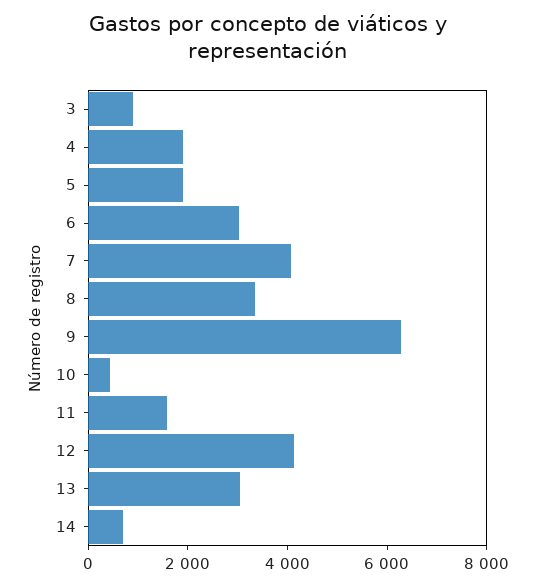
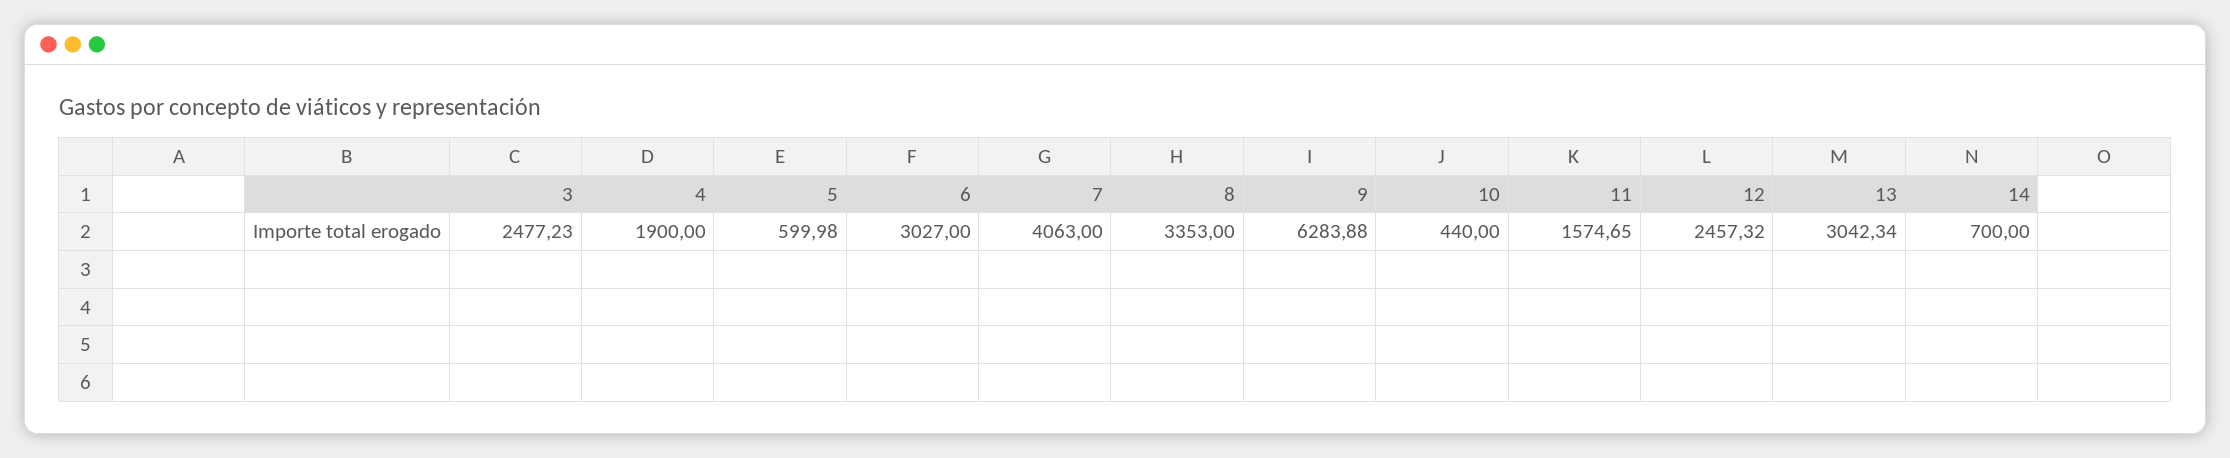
  {
-   "3": 1000,
+   "3": 2477.23,
    "4": 1900,
-   "5": 2000,
+   "5": 599.98,
    "6": 3027,
    "7": 4063,
    "8": 3353,
    "9": 6283.88,
    "10": 440,
    "11": 1574.65,
-   "12": 4000,
+   "12": 2457.32,
    "13": 3042.34,
    "14": 700
  }

